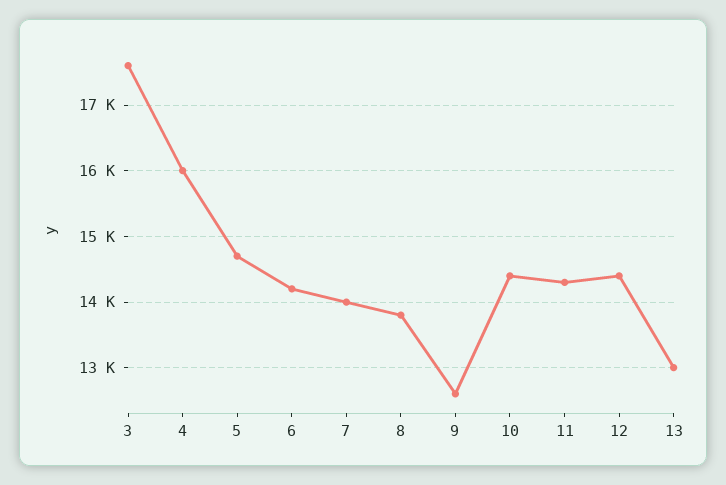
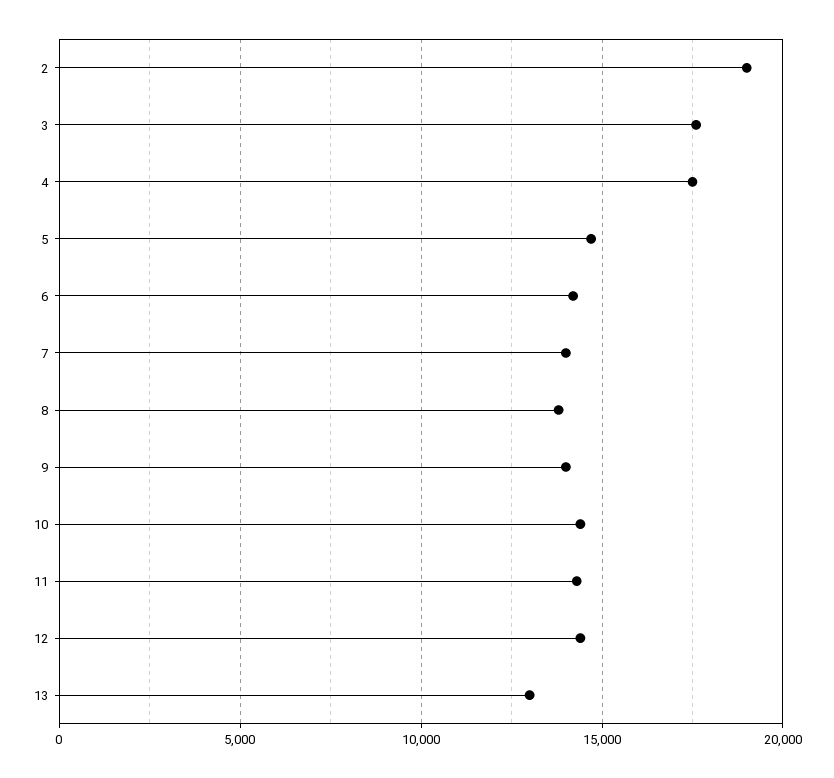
  {
    "3": 17600,
-   "4": 16000,
+   "4": 17500,
    "5": 14700,
    "6": 14200,
    "7": 14000,
    "8": 13800,
-   "9": 12600,
+   "9": 14000,
    "10": 14400,
    "11": 14300,
    "12": 14400,
-   "13": 13000
+   "13": 13000,
+   "2": 19000
  }

